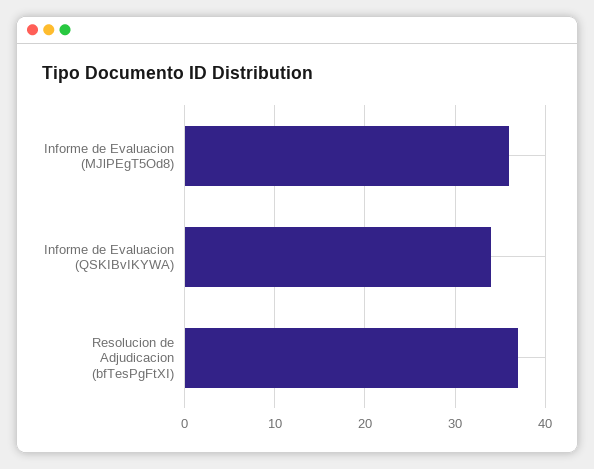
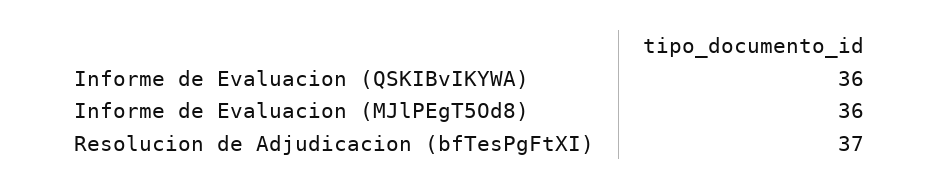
  {
    "Informe de Evaluacion (MJlPEgT5Od8)": 36,
-   "Informe de Evaluacion (QSKIBvIKYWA)": 34,
+   "Informe de Evaluacion (QSKIBvIKYWA)": 36,
    "Resolucion de Adjudicacion (bfTesPgFtXI)": 37
  }

